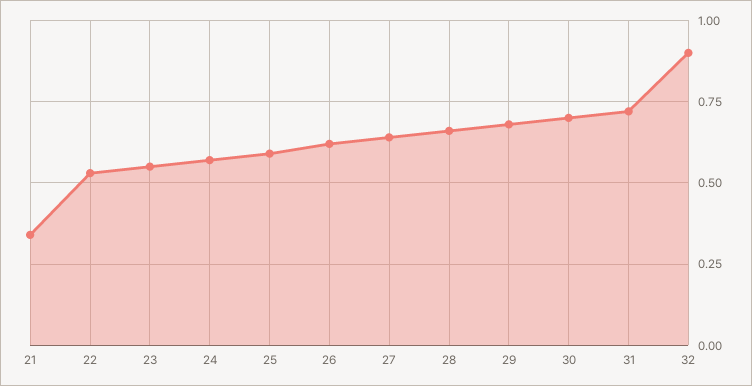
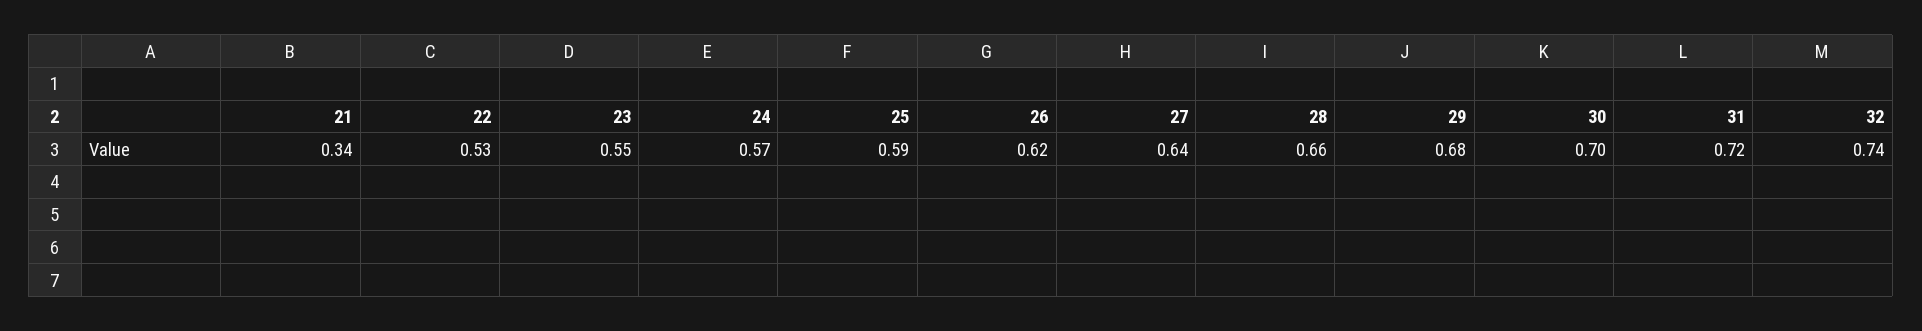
  {
    "21": 0.34,
    "22": 0.53,
    "23": 0.55,
    "24": 0.57,
    "25": 0.59,
    "26": 0.62,
    "27": 0.64,
    "28": 0.66,
    "29": 0.68,
    "30": 0.7,
    "31": 0.72,
-   "32": 0.9
+   "32": 0.74
  }

